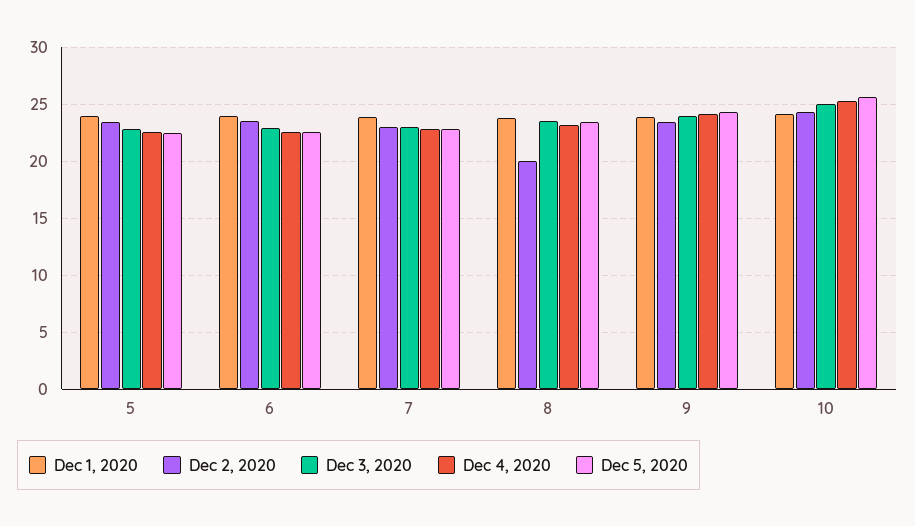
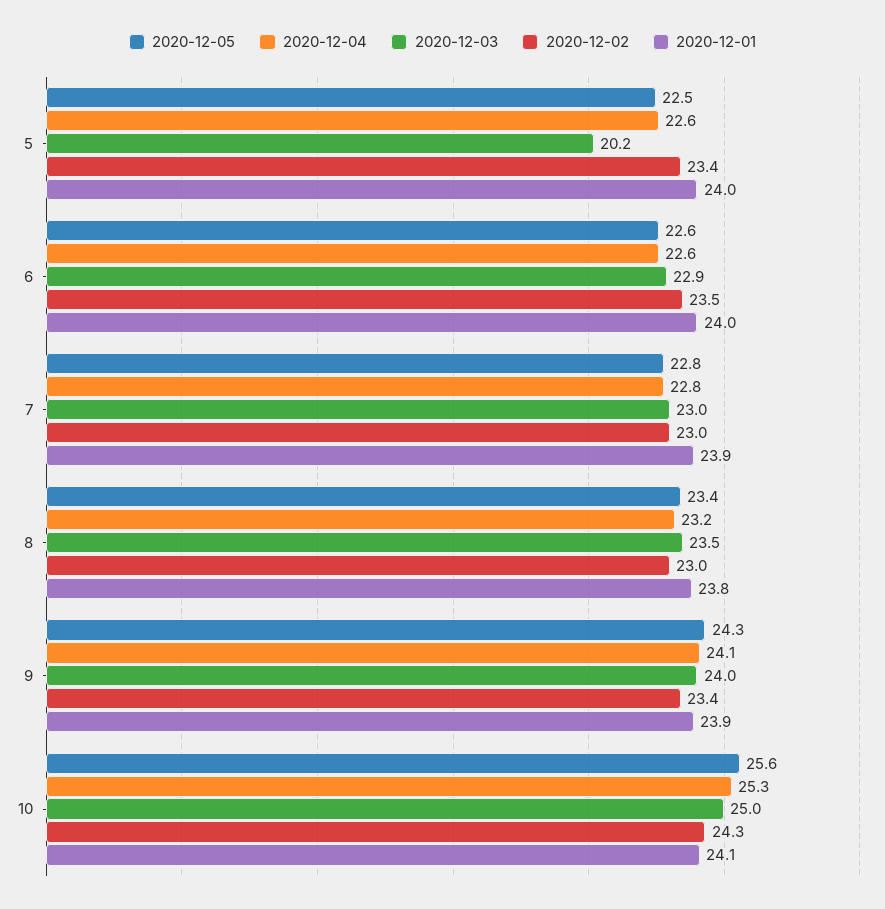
  {
    "Dec 1, 2020": {
      "5": 24,
      "6": 24,
      "7": 23.9,
      "8": 23.8,
      "9": 23.9,
      "10": 24.1
    },
    "Dec 2, 2020": {
      "5": 23.4,
      "6": 23.5,
      "7": 23,
-     "8": 20,
+     "8": 23,
      "9": 23.4,
      "10": 24.3
    },
    "Dec 3, 2020": {
-     "5": 23,
+     "5": 20.2,
      "6": 22.9,
      "7": 23,
      "8": 23.5,
      "9": 24,
      "10": 25
    },
    "Dec 4, 2020": {
      "5": 22.6,
      "6": 22.6,
      "7": 22.8,
      "8": 23.2,
      "9": 24.1,
      "10": 25.3
    },
    "Dec 5, 2020": {
      "5": 22.5,
      "6": 22.6,
      "7": 22.8,
      "8": 23.4,
      "9": 24.3,
      "10": 25.6
    }
  }

